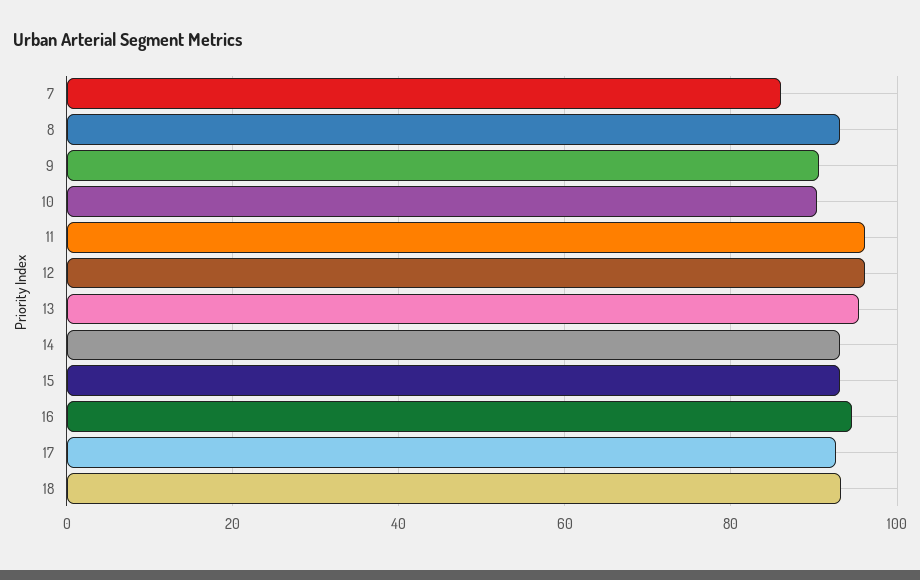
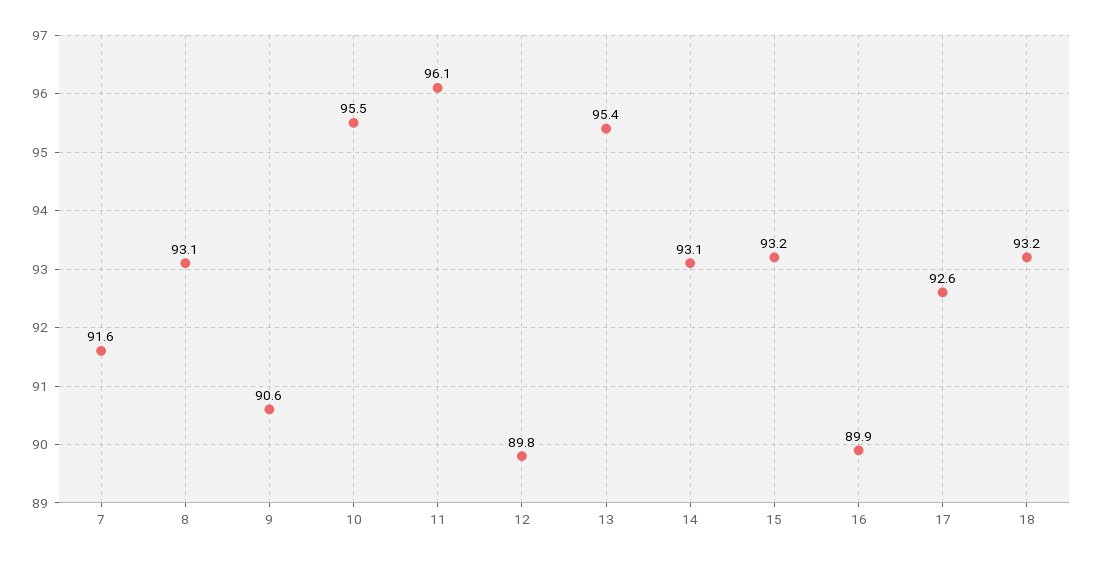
  {
-   "7": 86,
+   "7": 91.6,
    "8": 93.1,
    "9": 90.6,
-   "10": 90,
+   "10": 95.5,
    "11": 96.1,
-   "12": 96,
+   "12": 89.8,
    "13": 95.4,
    "14": 93.1,
    "15": 93.2,
-   "16": 94,
+   "16": 89.9,
    "17": 92.6,
    "18": 93.2
  }

